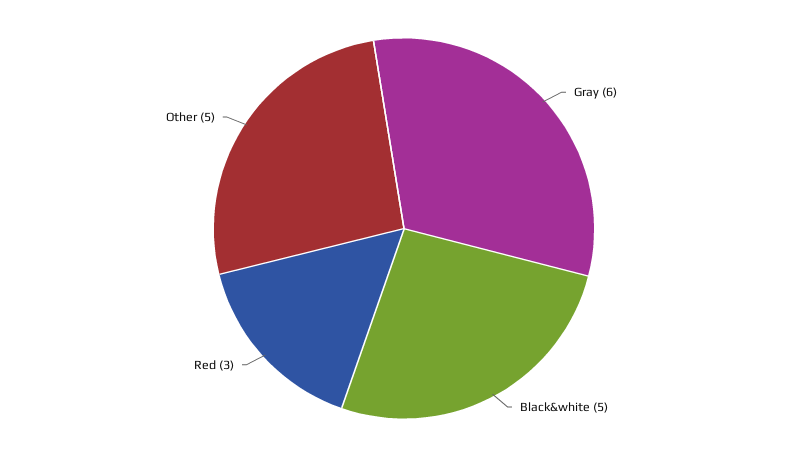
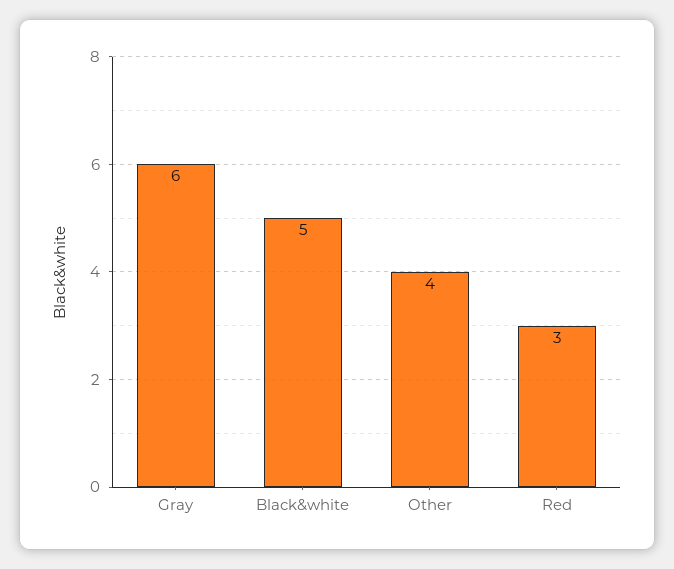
  {
    "Gray": 6,
    "Black&white": 5,
    "Red": 3,
-   "Other": 5
+   "Other": 4
  }

